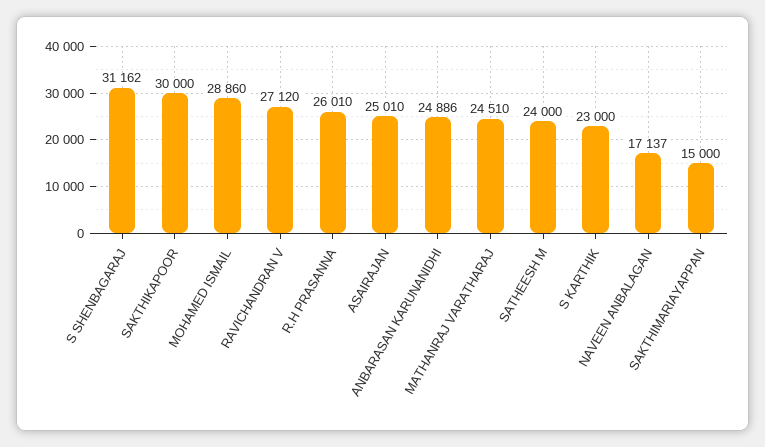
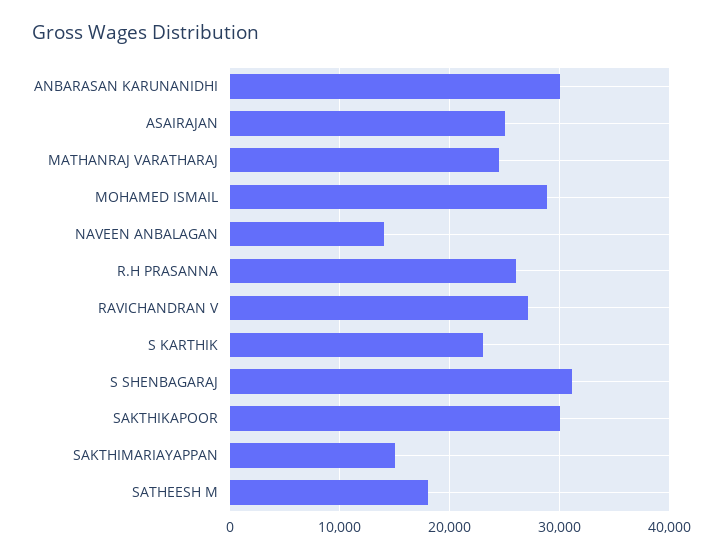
  {
    "S SHENBAGARAJ": 31162,
    "SAKTHIKAPOOR": 30000,
    "MOHAMED ISMAIL": 28860,
    "RAVICHANDRAN V": 27120,
    "R.H PRASANNA": 26010,
    "ASAIRAJAN": 25010,
-   "ANBARASAN KARUNANIDHI": 24886,
+   "ANBARASAN KARUNANIDHI": 30000,
    "MATHANRAJ VARATHARAJ": 24510,
-   "SATHEESH M": 24000,
+   "SATHEESH M": 18000,
    "S KARTHIK": 23000,
-   "NAVEEN ANBALAGAN": 17137,
+   "NAVEEN ANBALAGAN": 14000,
    "SAKTHIMARIAYAPPAN": 15000
  }

